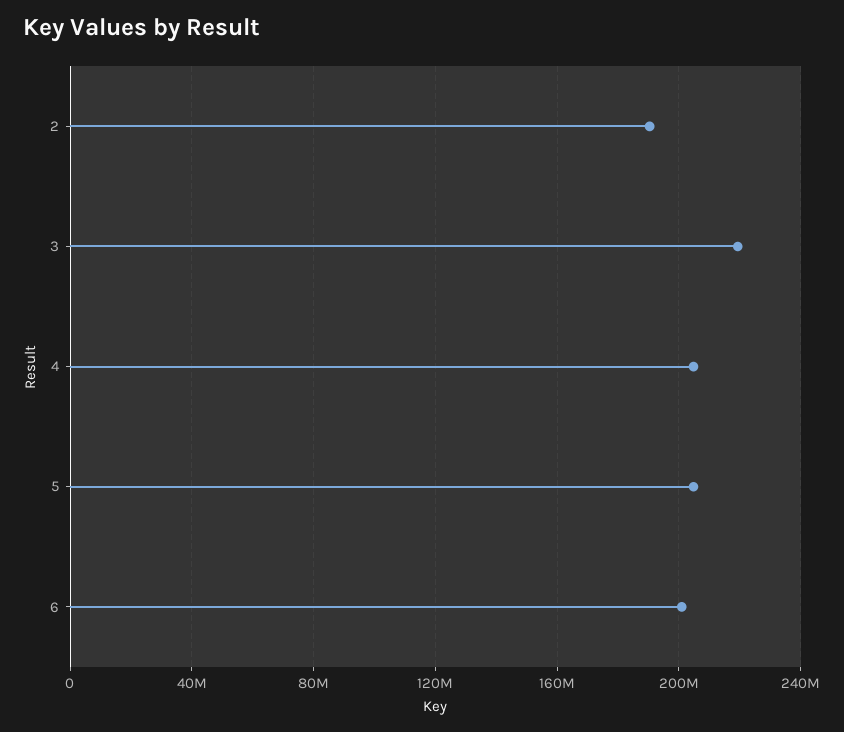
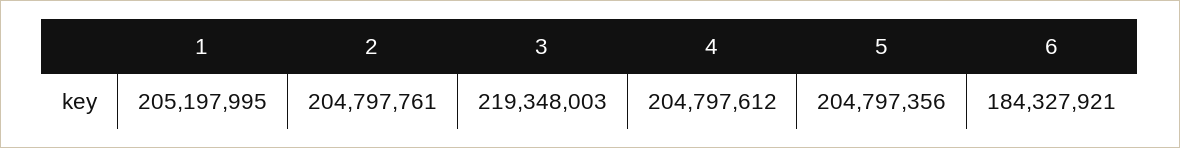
  {
-   "2": 190000000,
+   "2": 204797761,
    "3": 219348003,
    "4": 204797612,
    "5": 204797356,
-   "6": 200000000
+   "6": 184327921,
+   "1": 205197995
  }

